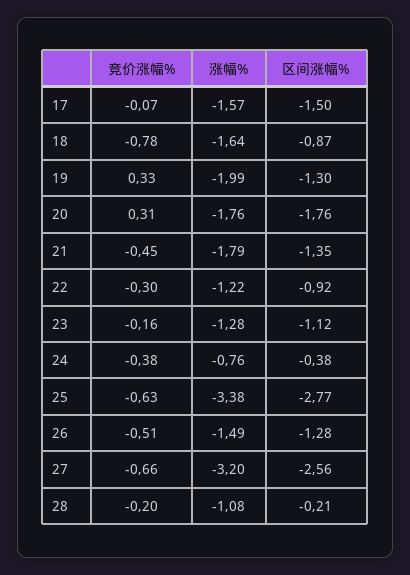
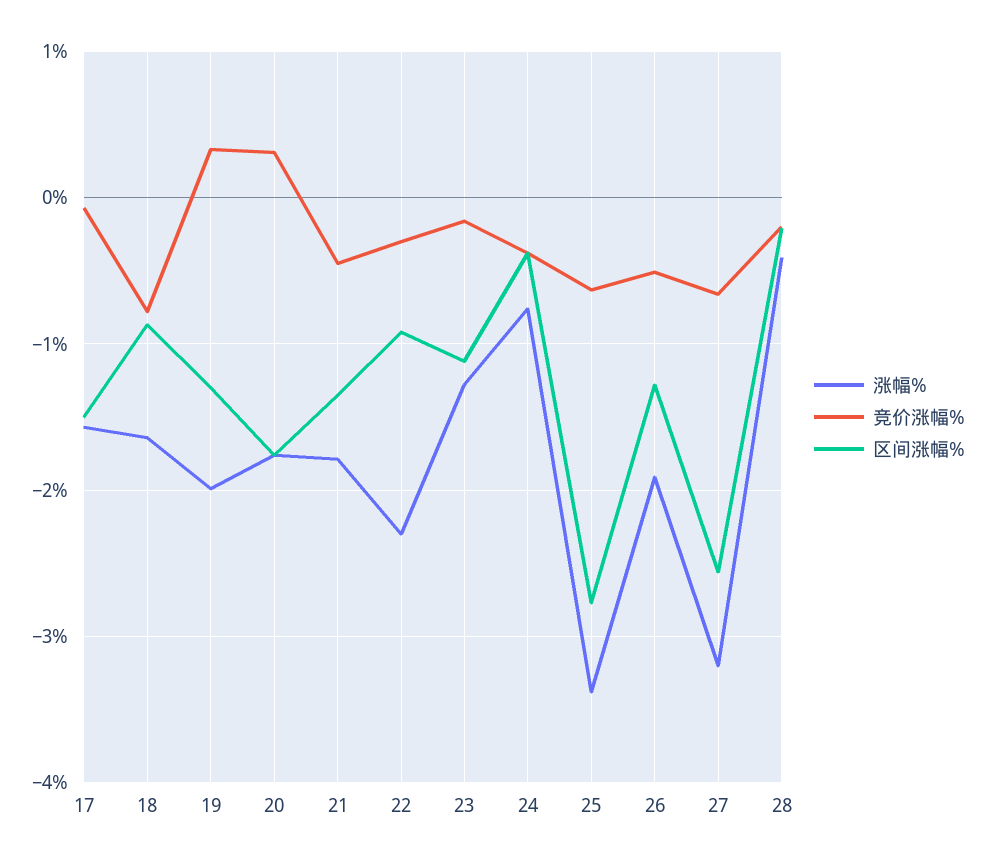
  {
    "竞价涨幅%": {
      "17": -0.07,
      "18": -0.78,
      "19": 0.33,
      "20": 0.31,
      "21": -0.45,
      "22": -0.3,
      "23": -0.16,
      "24": -0.38,
      "25": -0.63,
      "26": -0.51,
      "27": -0.66,
      "28": -0.2
    },
    "涨幅%": {
      "17": -1.57,
      "18": -1.64,
      "19": -1.99,
      "20": -1.76,
      "21": -1.79,
-     "22": -1.22,
+     "22": -2.3,
      "23": -1.28,
      "24": -0.76,
      "25": -3.38,
-     "26": -1.49,
+     "26": -1.9,
      "27": -3.2,
-     "28": -1.08
+     "28": -0.4
    },
    "区间涨幅%": {
      "17": -1.5,
      "18": -0.87,
      "19": -1.3,
      "20": -1.76,
      "21": -1.35,
      "22": -0.92,
      "23": -1.12,
      "24": -0.38,
      "25": -2.77,
      "26": -1.28,
      "27": -2.56,
      "28": -0.21
    }
  }

